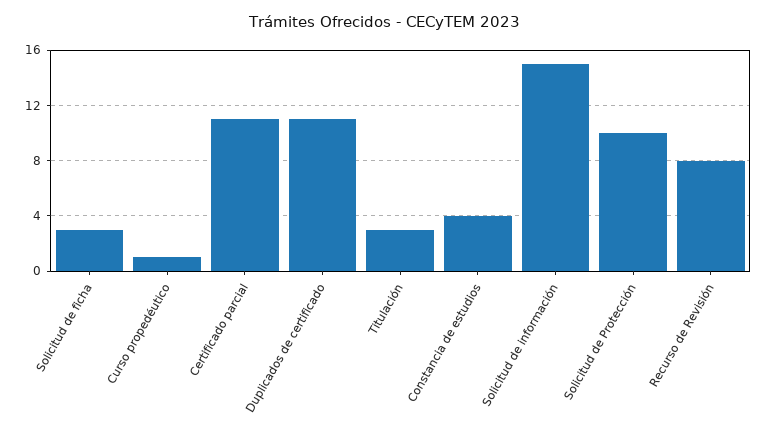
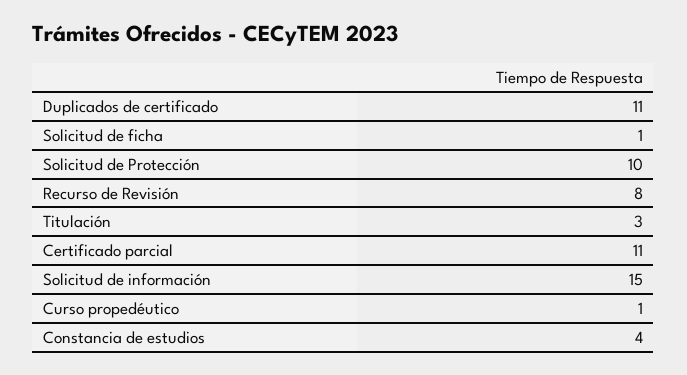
  {
-   "Solicitud de ficha": 3,
+   "Solicitud de ficha": 1,
    "Curso propedéutico": 1,
    "Certificado parcial": 11,
    "Duplicados de certificado": 11,
    "Titulación": 3,
    "Constancia de estudios": 4,
    "Solicitud de información": 15,
    "Solicitud de Protección": 10,
    "Recurso de Revisión": 8
  }

